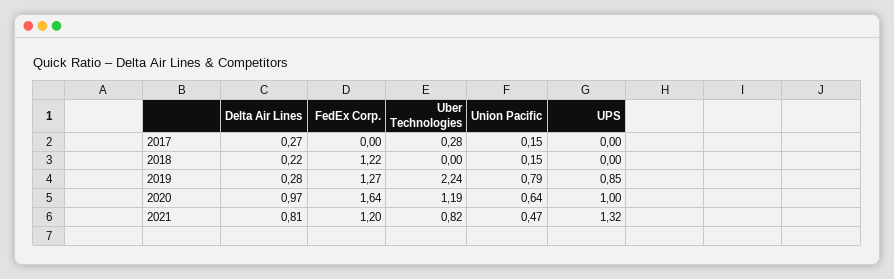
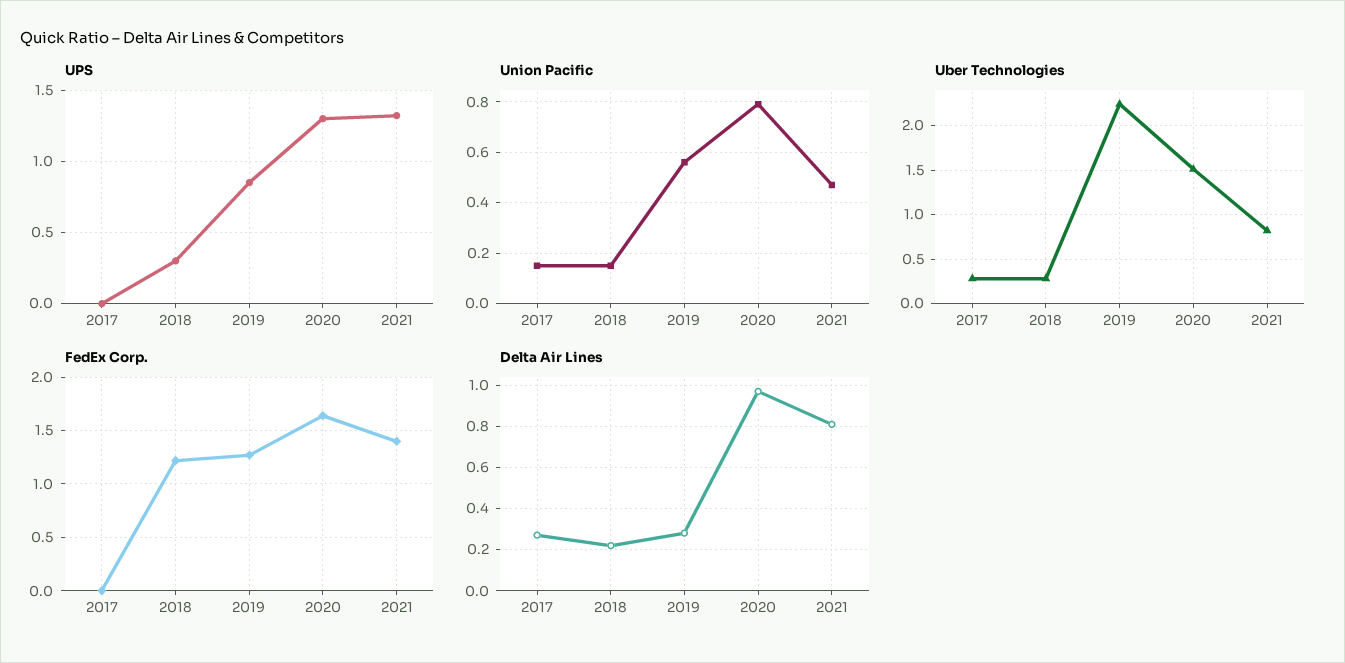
  {
    "Delta Air Lines": {
      "2017": 0.27,
      "2018": 0.22,
      "2019": 0.28,
      "2020": 0.97,
      "2021": 0.81
    },
    "FedEx Corp.": {
      "2017": 0,
      "2018": 1.22,
      "2019": 1.27,
      "2020": 1.64,
-     "2021": 1.2
+     "2021": 1.4
    },
    "Uber Technologies": {
      "2017": 0.28,
-     "2018": 0,
+     "2018": 0.3,
      "2019": 2.24,
-     "2020": 1.19,
+     "2020": 1.5,
      "2021": 0.82
    },
    "Union Pacific": {
      "2017": 0.15,
      "2018": 0.15,
-     "2019": 0.79,
+     "2019": 0.55,
-     "2020": 0.64,
+     "2020": 0.8,
      "2021": 0.47
    },
    "UPS": {
      "2017": 0,
-     "2018": 0,
+     "2018": 0.3,
      "2019": 0.85,
-     "2020": 1,
+     "2020": 1.3,
      "2021": 1.32
    }
  }

